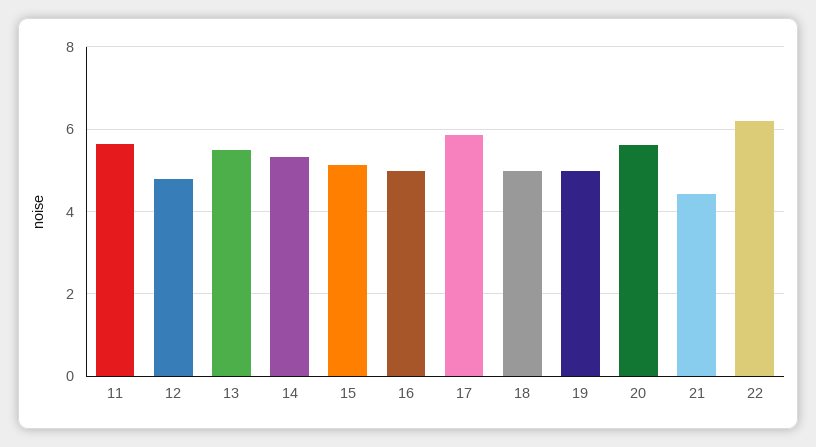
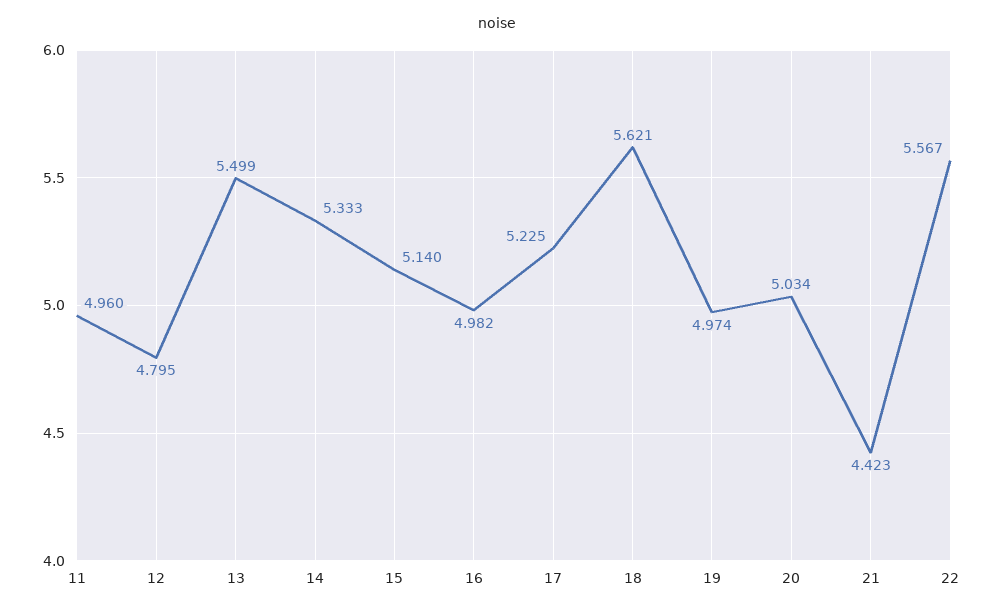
  {
-   "11": 5.6,
+   "11": 4.96,
    "12": 4.795,
    "13": 5.499,
    "14": 5.333,
    "15": 5.14,
    "16": 4.982,
-   "17": 5.8,
+   "17": 5.225,
-   "18": 5,
+   "18": 5.621,
    "19": 4.974,
-   "20": 5.6,
+   "20": 5.034,
    "21": 4.423,
-   "22": 6.2
+   "22": 5.567
  }

